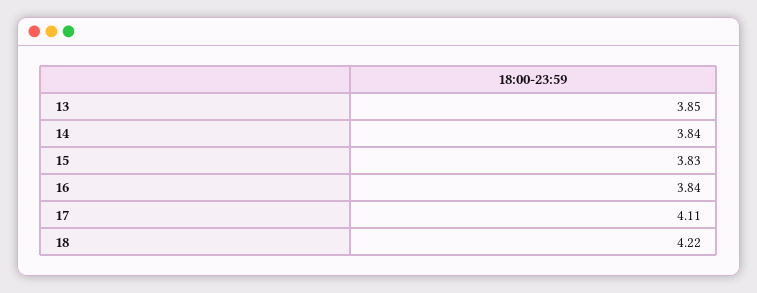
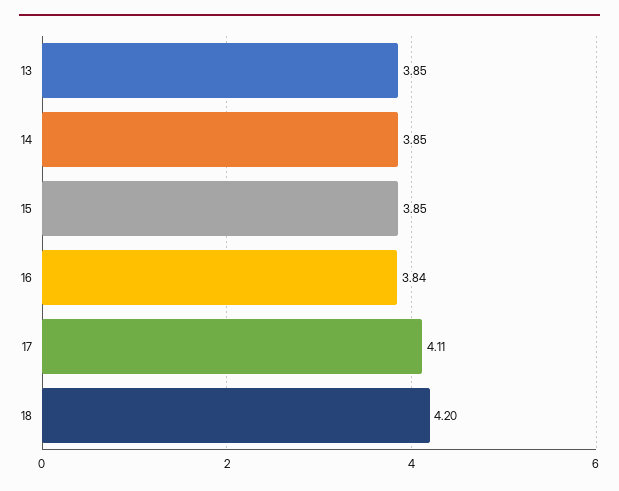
  {
    "13": 3.85,
-   "14": 3.84,
+   "14": 3.85,
-   "15": 3.83,
+   "15": 3.85,
    "16": 3.84,
    "17": 4.11,
-   "18": 4.22
+   "18": 4.2
  }

